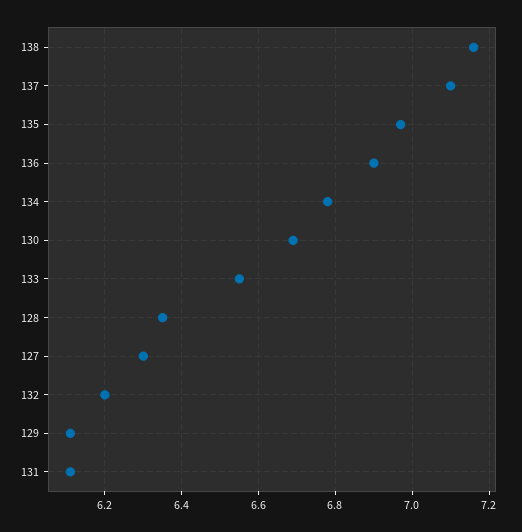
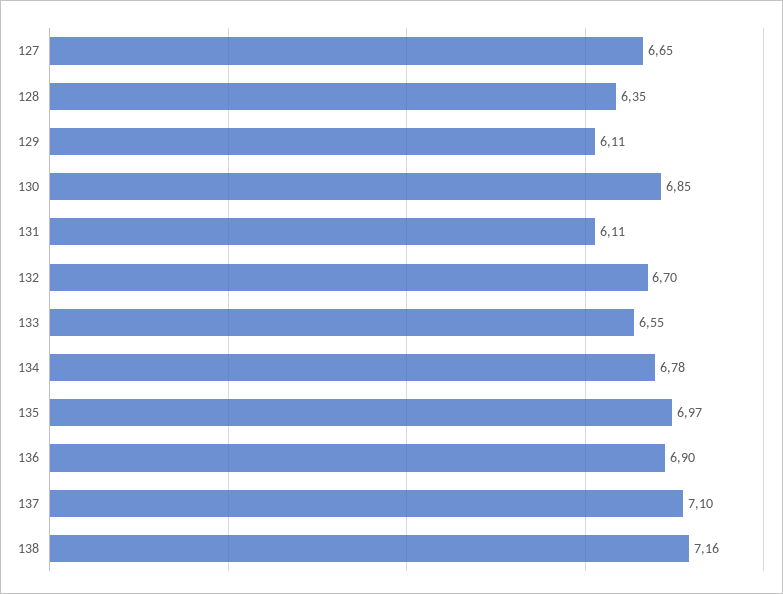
  {
    "138": 7.16,
    "137": 7.1,
    "135": 6.97,
    "136": 6.9,
    "134": 6.78,
-   "130": 6.7,
+   "130": 6.85,
    "133": 6.55,
    "128": 6.35,
-   "127": 6.3,
+   "127": 6.65,
-   "132": 6.2,
+   "132": 6.7,
    "129": 6.11,
    "131": 6.11
  }

